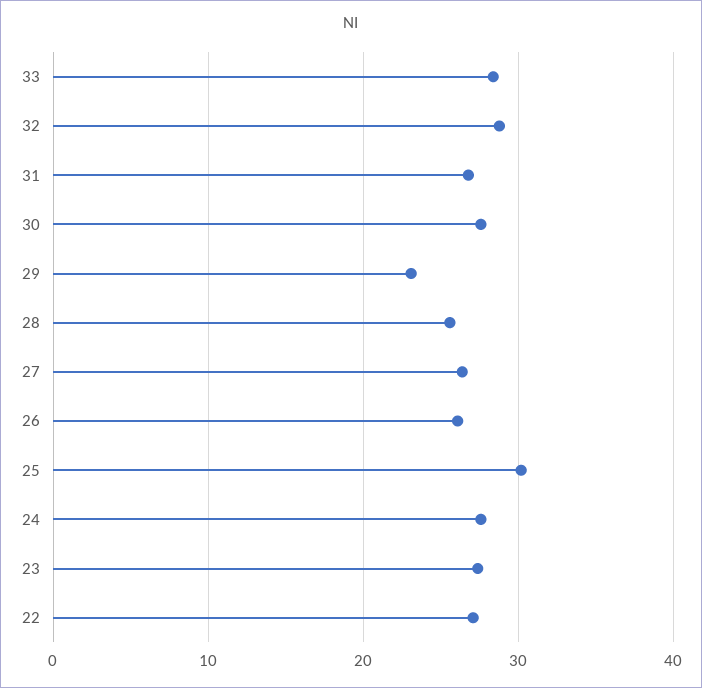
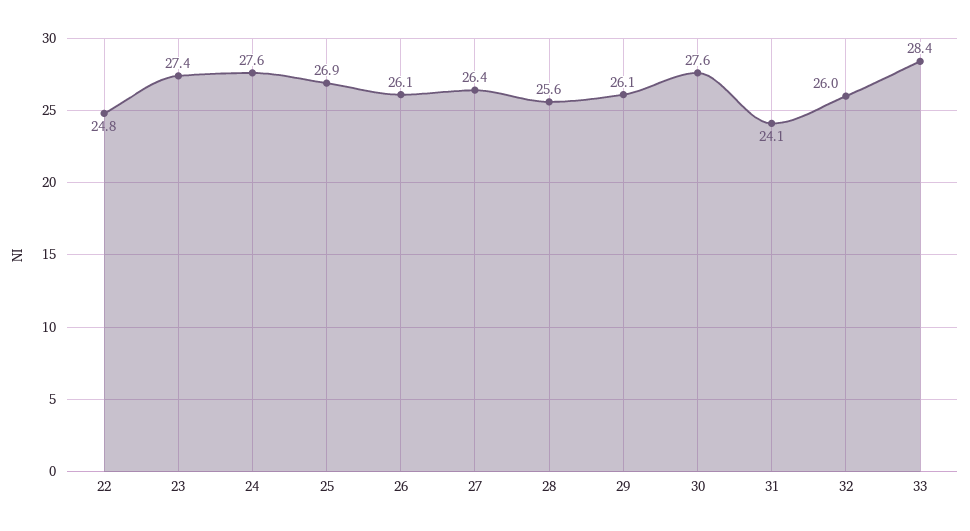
  {
    "33": 28.4,
-   "32": 29,
+   "32": 26,
-   "31": 27,
+   "31": 24.1,
    "30": 27.6,
-   "29": 23,
+   "29": 26.1,
    "28": 25.6,
    "27": 26.4,
    "26": 26.1,
-   "25": 30,
+   "25": 26.9,
    "24": 27.6,
    "23": 27.4,
-   "22": 27
+   "22": 24.8
  }

